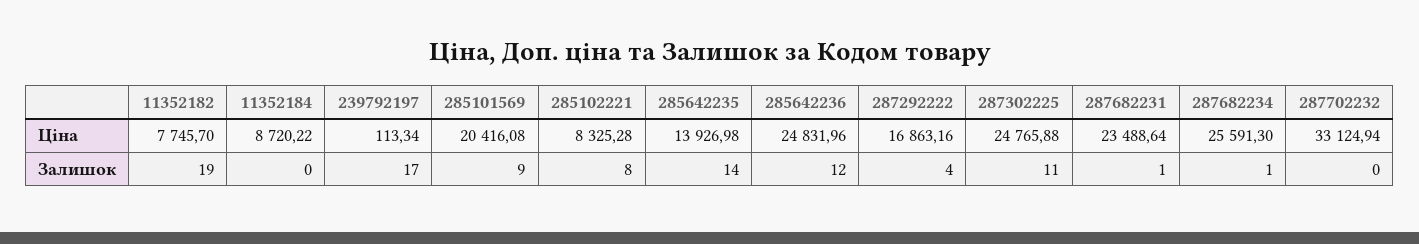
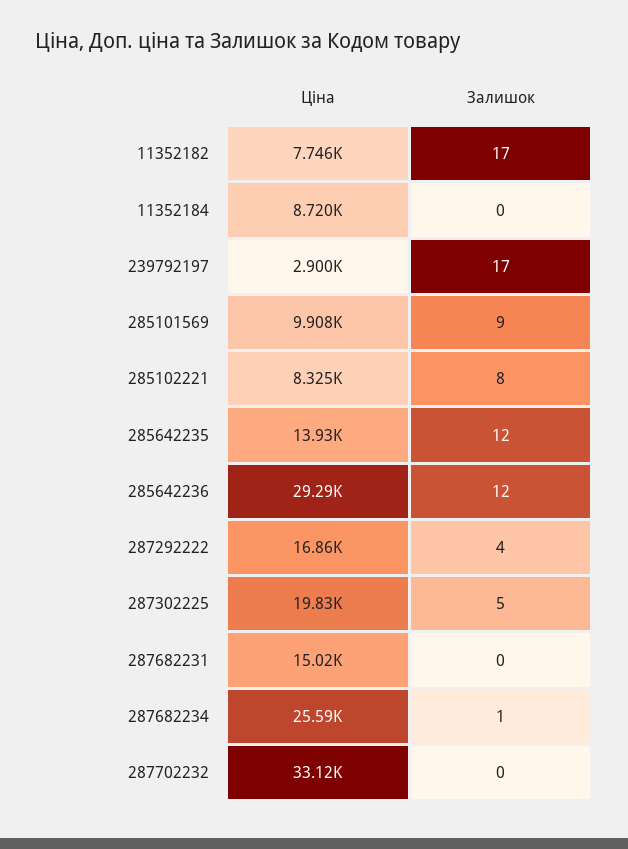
  {
    "11352182": {
      "Ціна": 7745.7,
-     "Залишок": 19
+     "Залишок": 17
    },
    "11352184": {
      "Ціна": 8720.22,
      "Залишок": 0
    },
    "239792197": {
-     "Ціна": 113.34,
+     "Ціна": 2900,
      "Залишок": 17
    },
    "285101569": {
-     "Ціна": 20416.08,
+     "Ціна": 9908,
      "Залишок": 9
    },
    "285102221": {
      "Ціна": 8325.28,
      "Залишок": 8
    },
    "285642235": {
      "Ціна": 13926.98,
-     "Залишок": 14
+     "Залишок": 12
    },
    "285642236": {
-     "Ціна": 24831.96,
+     "Ціна": 29290,
      "Залишок": 12
    },
    "287292222": {
      "Ціна": 16863.16,
      "Залишок": 4
    },
    "287302225": {
-     "Ціна": 24765.88,
+     "Ціна": 19830,
-     "Залишок": 11
+     "Залишок": 5
    },
    "287682231": {
-     "Ціна": 23488.64,
+     "Ціна": 15020,
-     "Залишок": 1
+     "Залишок": 0
    },
    "287682234": {
      "Ціна": 25591.3,
      "Залишок": 1
    },
    "287702232": {
      "Ціна": 33124.94,
      "Залишок": 0
    }
  }

